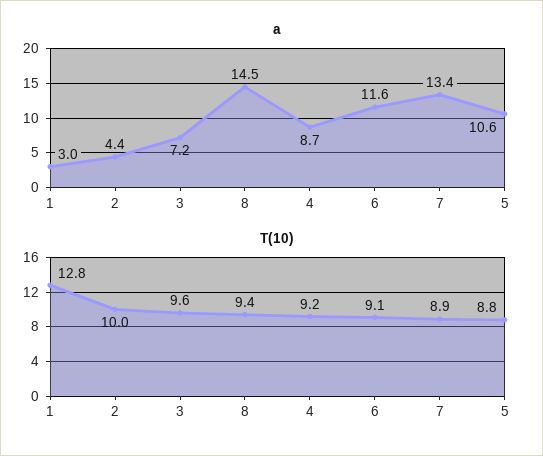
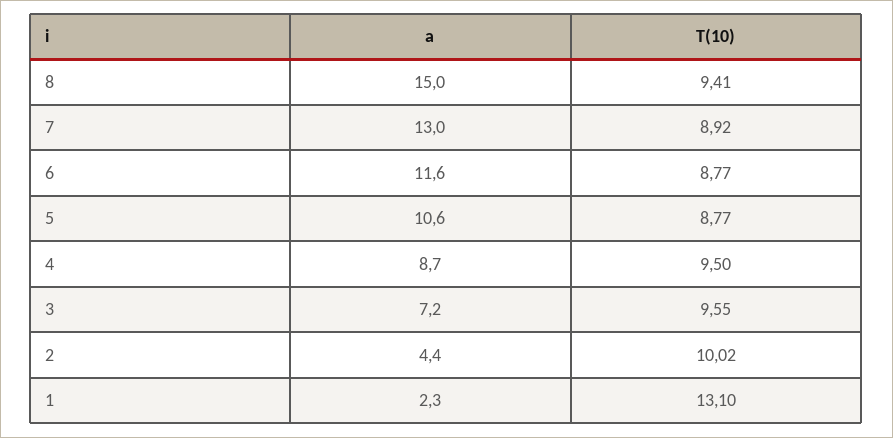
  {
    "a": {
-     "1": 3,
+     "1": 2.3,
      "2": 4.4,
      "3": 7.2,
-     "8": 14.5,
+     "8": 15,
      "4": 8.7,
      "6": 11.6,
-     "7": 13.4,
+     "7": 13,
      "5": 10.6
    },
    "T(10)": {
-     "1": 12.8,
+     "1": 13.1,
      "2": 10.02,
      "3": 9.55,
      "8": 9.41,
-     "4": 9.2,
+     "4": 9.5,
-     "6": 9.1,
+     "6": 8.77,
      "7": 8.92,
      "5": 8.77
    }
  }

